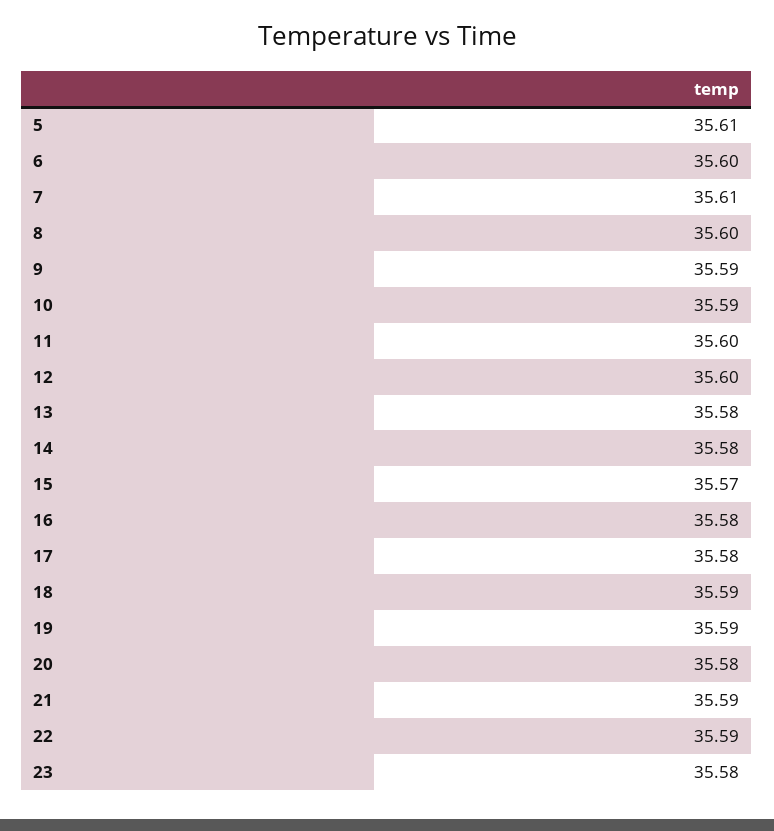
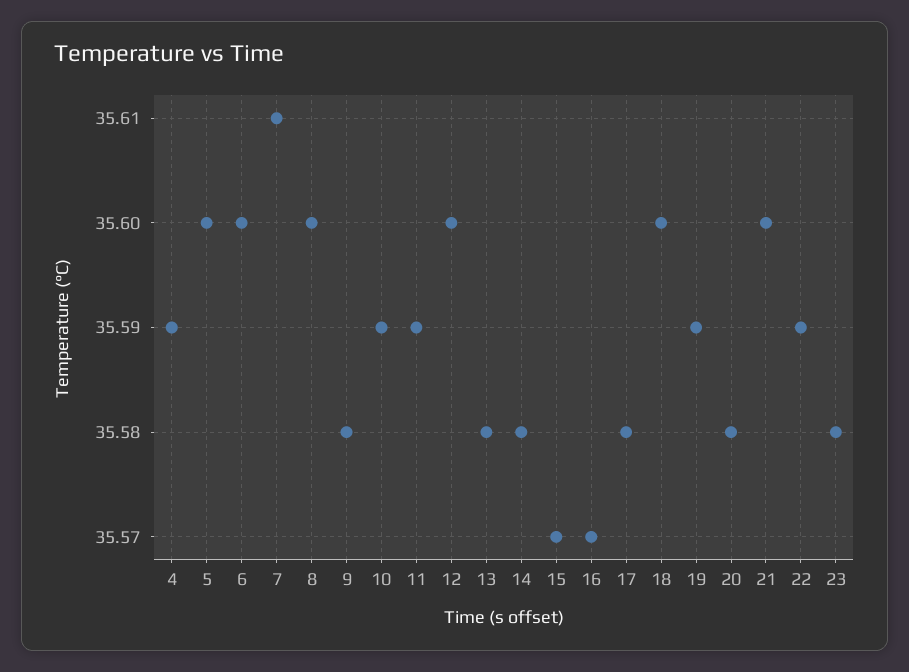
  {
-   "5": 35.61,
+   "5": 35.6,
    "6": 35.6,
    "7": 35.61,
    "8": 35.6,
-   "9": 35.59,
+   "9": 35.58,
    "10": 35.59,
-   "11": 35.6,
+   "11": 35.59,
    "12": 35.6,
    "13": 35.58,
    "14": 35.58,
    "15": 35.57,
-   "16": 35.58,
+   "16": 35.57,
    "17": 35.58,
-   "18": 35.59,
+   "18": 35.6,
    "19": 35.59,
    "20": 35.58,
-   "21": 35.59,
+   "21": 35.6,
    "22": 35.59,
-   "23": 35.58
+   "23": 35.58,
+   "4": 35.59
  }

